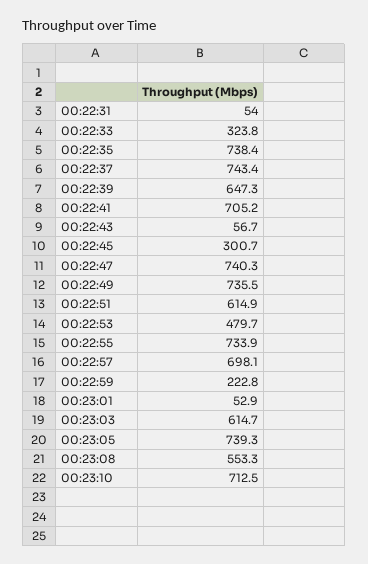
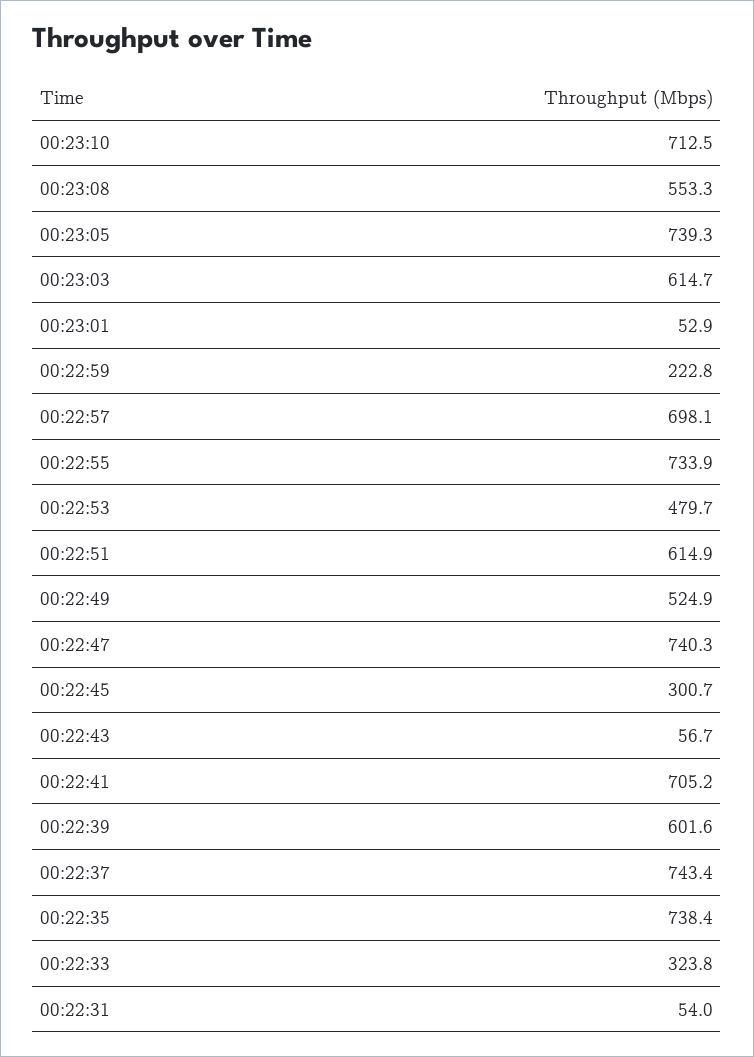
  {
    "00:22:31": 54,
    "00:22:33": 323.8,
    "00:22:35": 738.4,
    "00:22:37": 743.4,
-   "00:22:39": 647.3,
+   "00:22:39": 601.6,
    "00:22:41": 705.2,
    "00:22:43": 56.7,
    "00:22:45": 300.7,
    "00:22:47": 740.3,
-   "00:22:49": 735.5,
+   "00:22:49": 524.9,
    "00:22:51": 614.9,
    "00:22:53": 479.7,
    "00:22:55": 733.9,
    "00:22:57": 698.1,
    "00:22:59": 222.8,
    "00:23:01": 52.9,
    "00:23:03": 614.7,
    "00:23:05": 739.3,
    "00:23:08": 553.3,
    "00:23:10": 712.5
  }

